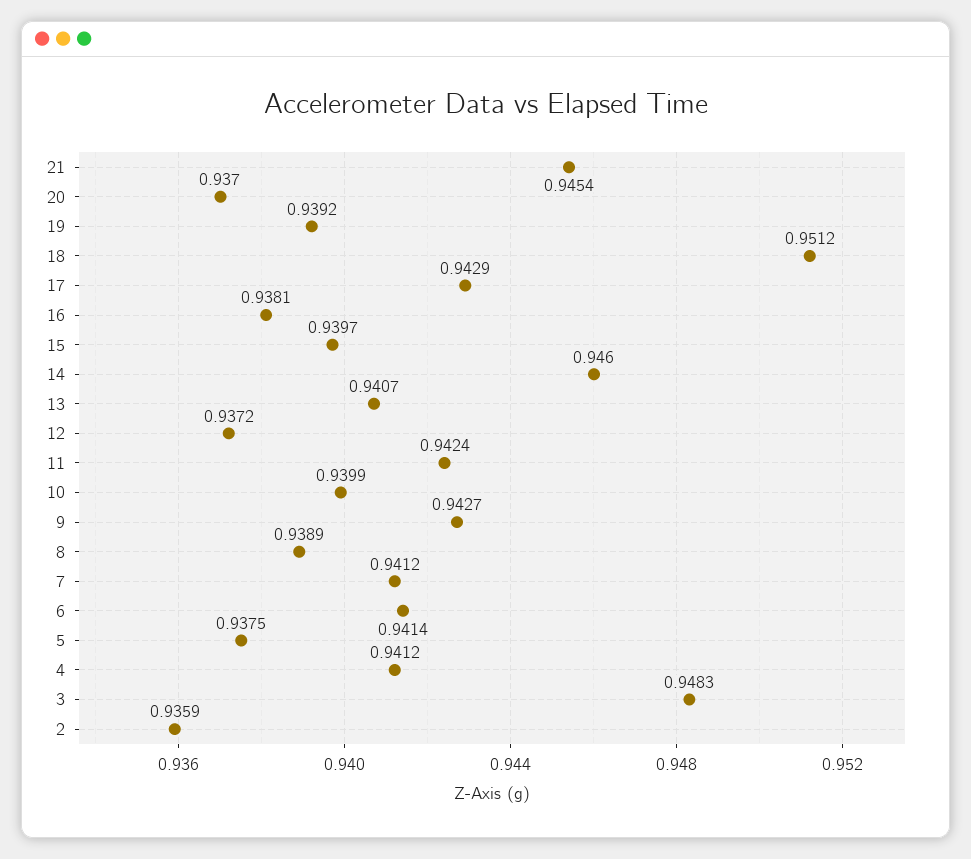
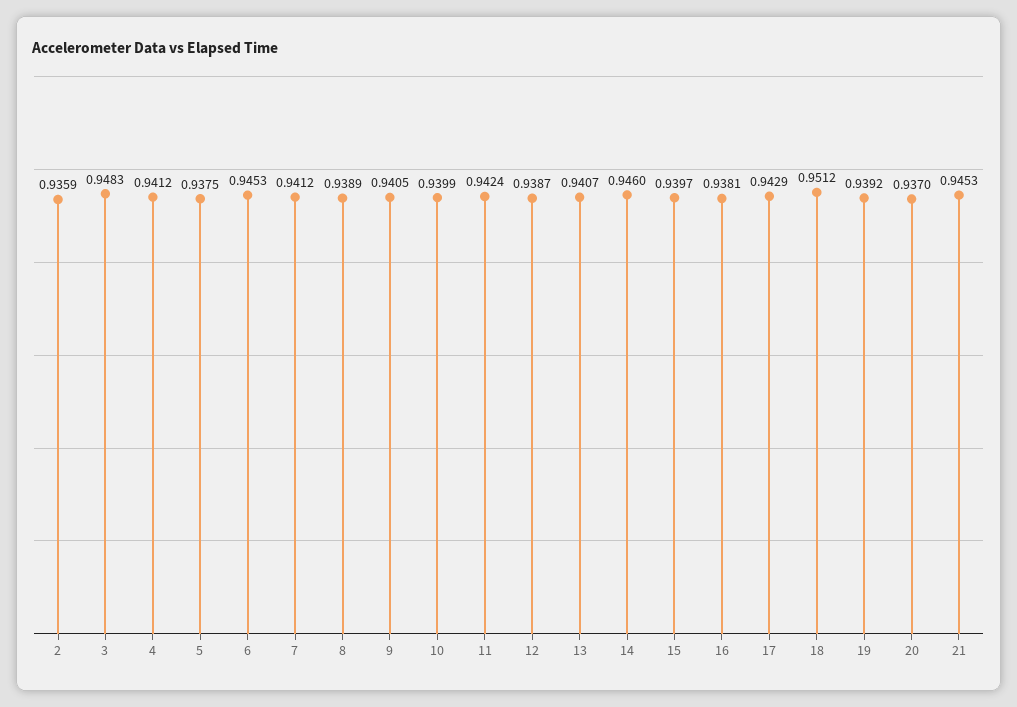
  {
-   "21": 0.9454,
+   "21": 0.9453,
    "20": 0.937,
    "19": 0.9392,
    "18": 0.9512,
    "17": 0.9429,
    "16": 0.9381,
    "15": 0.9397,
    "14": 0.946,
    "13": 0.9407,
-   "12": 0.9372,
+   "12": 0.9387,
    "11": 0.9424,
    "10": 0.9399,
-   "9": 0.9427,
+   "9": 0.9405,
    "8": 0.9389,
    "7": 0.9412,
-   "6": 0.9414,
+   "6": 0.9453,
    "5": 0.9375,
    "4": 0.9412,
    "3": 0.9483,
    "2": 0.9359
  }

